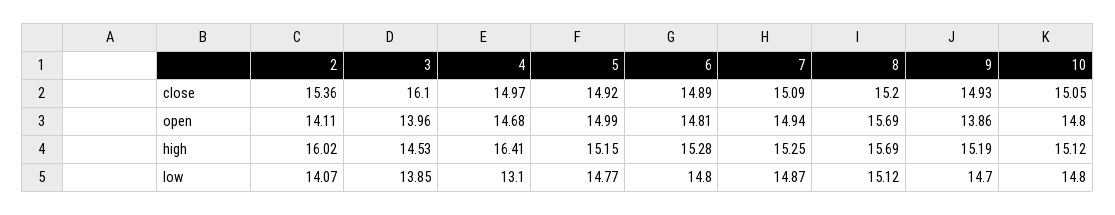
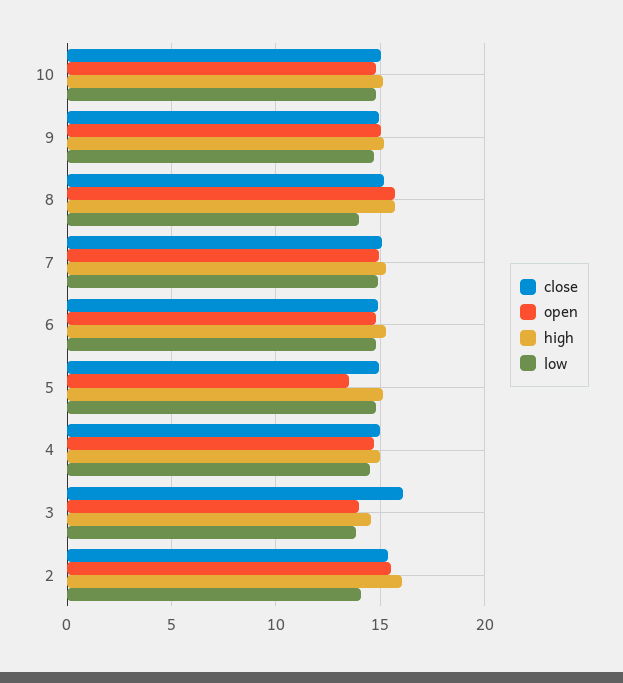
  {
    "close": {
      "2": 15.36,
      "3": 16.1,
      "4": 14.97,
      "5": 14.92,
      "6": 14.89,
      "7": 15.09,
      "8": 15.2,
      "9": 14.93,
      "10": 15.05
    },
    "open": {
-     "2": 14.11,
+     "2": 15.5,
      "3": 13.96,
      "4": 14.68,
-     "5": 14.99,
+     "5": 13.5,
      "6": 14.81,
      "7": 14.94,
      "8": 15.69,
-     "9": 13.86,
+     "9": 15,
      "10": 14.8
    },
    "high": {
      "2": 16.02,
      "3": 14.53,
-     "4": 16.41,
+     "4": 15,
      "5": 15.15,
      "6": 15.28,
      "7": 15.25,
      "8": 15.69,
      "9": 15.19,
      "10": 15.12
    },
    "low": {
      "2": 14.07,
      "3": 13.85,
-     "4": 13.1,
+     "4": 14.5,
      "5": 14.77,
      "6": 14.8,
      "7": 14.87,
-     "8": 15.12,
+     "8": 14,
      "9": 14.7,
      "10": 14.8
    }
  }

